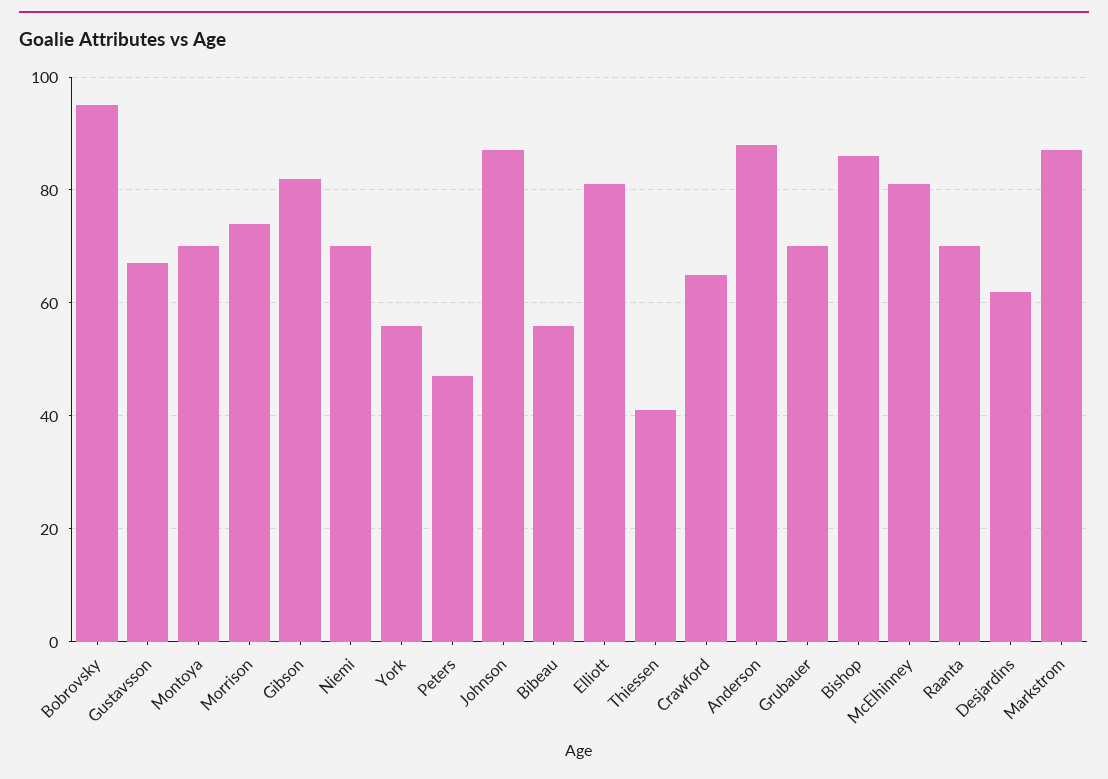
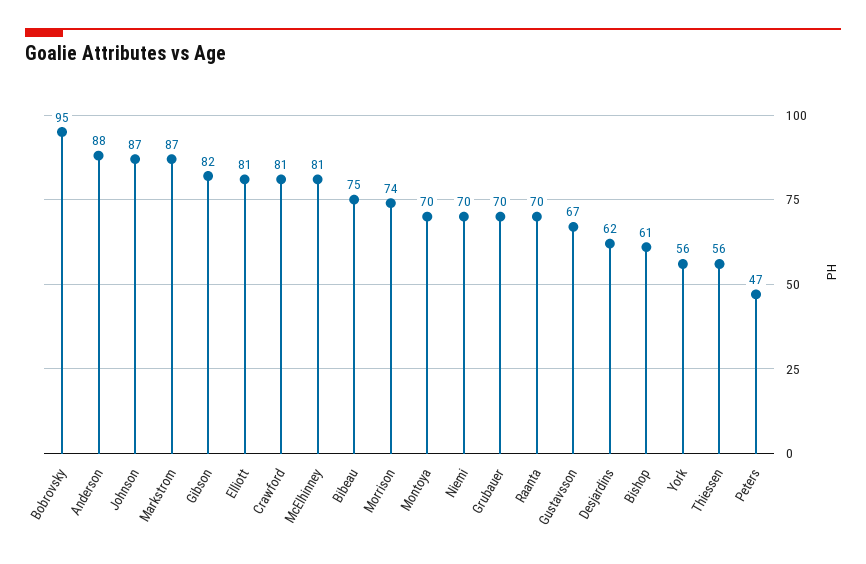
  {
    "Bobrovsky": 95,
    "Gustavsson": 67,
    "Montoya": 70,
    "Morrison": 74,
    "Gibson": 82,
    "Niemi": 70,
    "York": 56,
    "Peters": 47,
    "Johnson": 87,
-   "Bibeau": 55,
+   "Bibeau": 75,
    "Elliott": 81,
-   "Thiessen": 40,
+   "Thiessen": 56,
-   "Crawford": 65,
+   "Crawford": 81,
    "Anderson": 88,
    "Grubauer": 70,
-   "Bishop": 85,
+   "Bishop": 61,
    "McElhinney": 81,
    "Raanta": 70,
    "Desjardins": 62,
    "Markstrom": 87
  }

